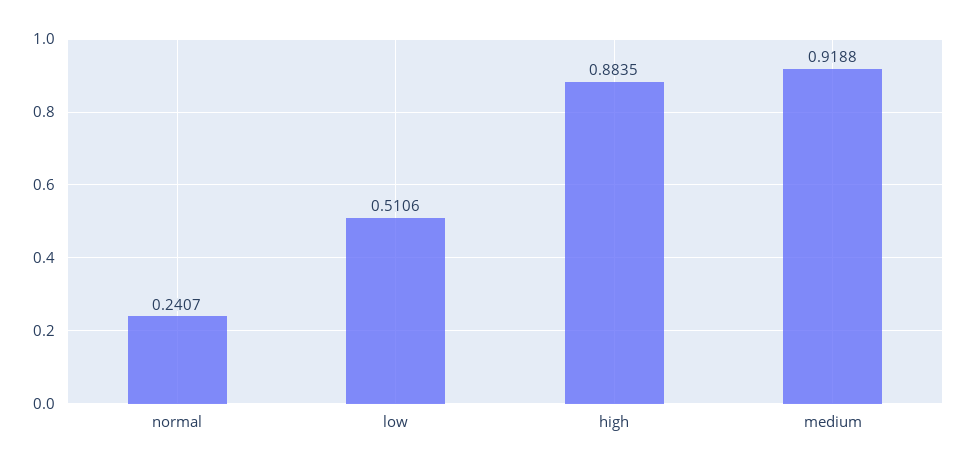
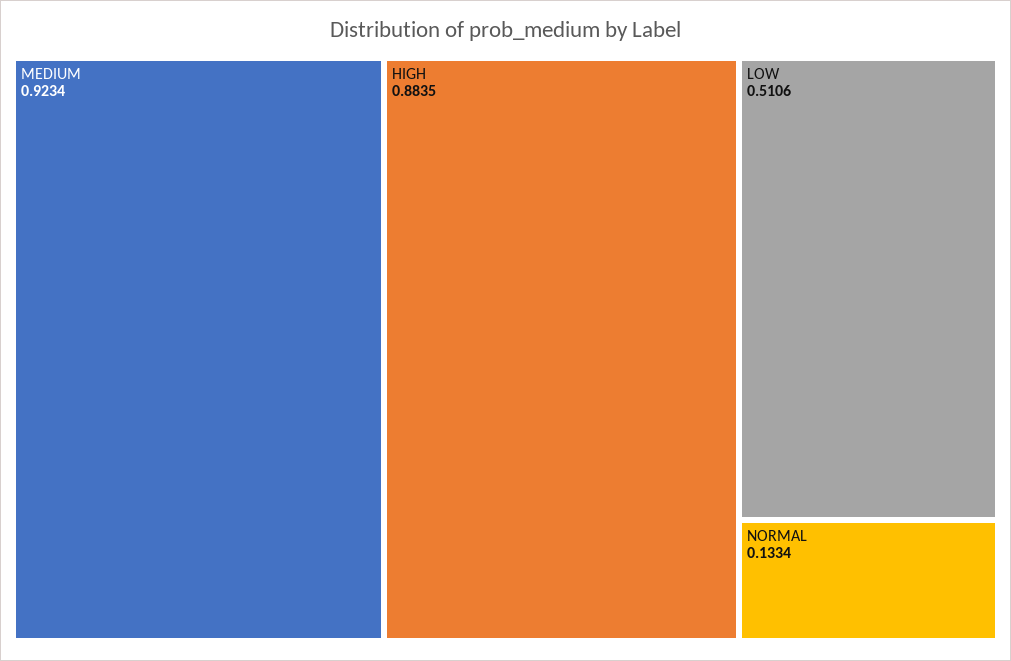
  {
-   "normal": 0.2407,
+   "normal": 0.1334,
    "low": 0.5106,
    "high": 0.8835,
-   "medium": 0.9188
+   "medium": 0.9234
  }

